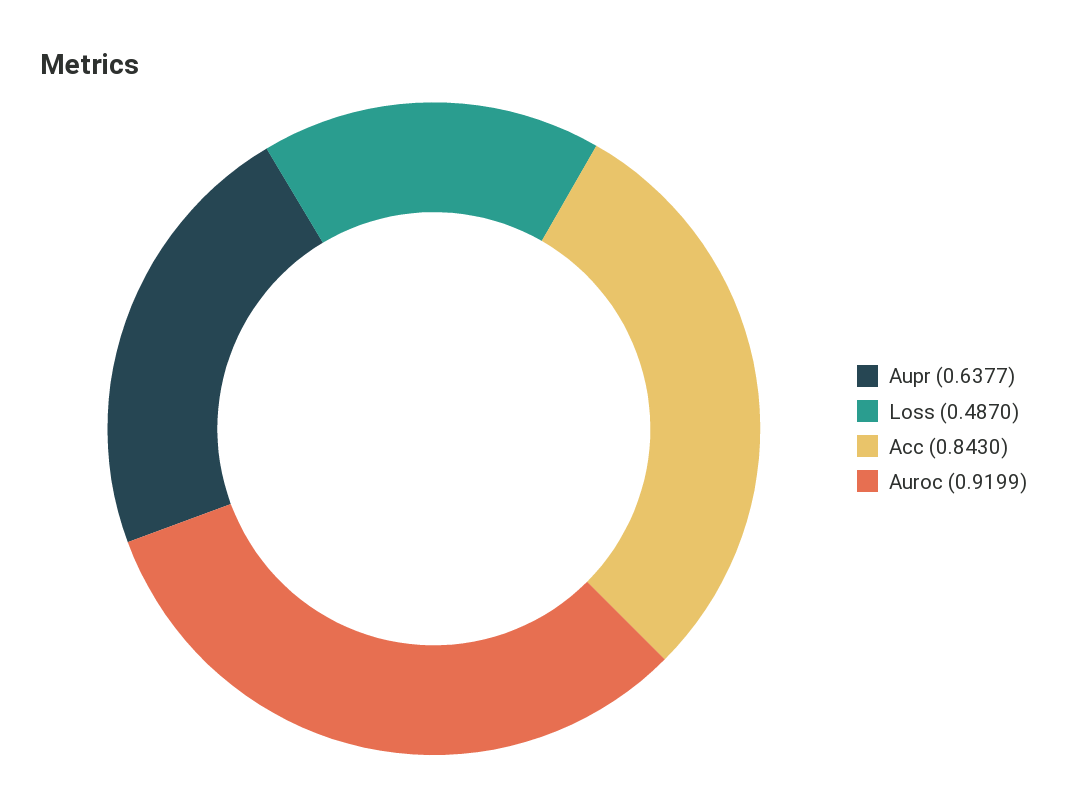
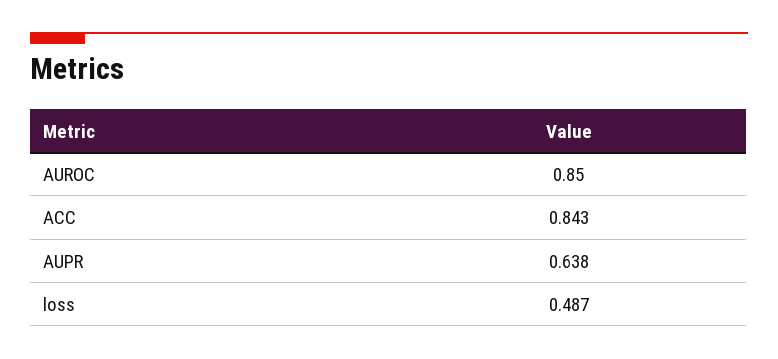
  {
    "Aupr": 0.6377,
    "Loss": 0.487,
    "Acc": 0.843,
-   "Auroc": 0.9199
+   "Auroc": 0.85
  }

